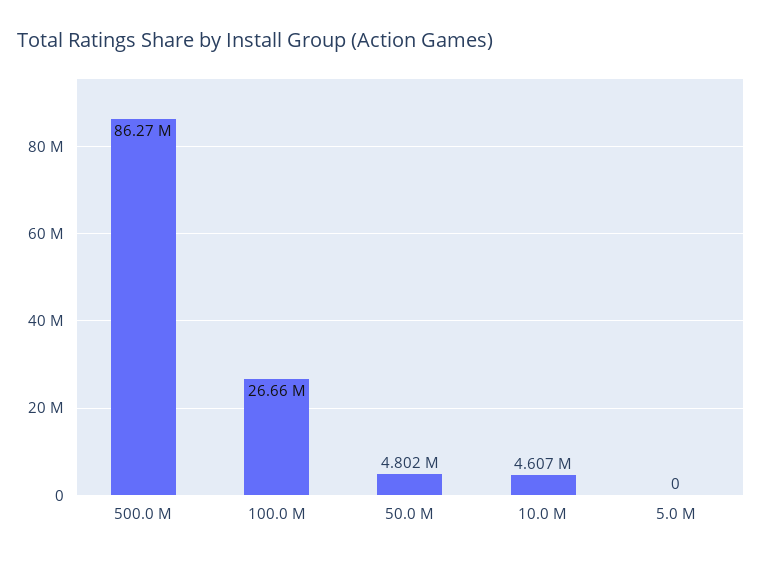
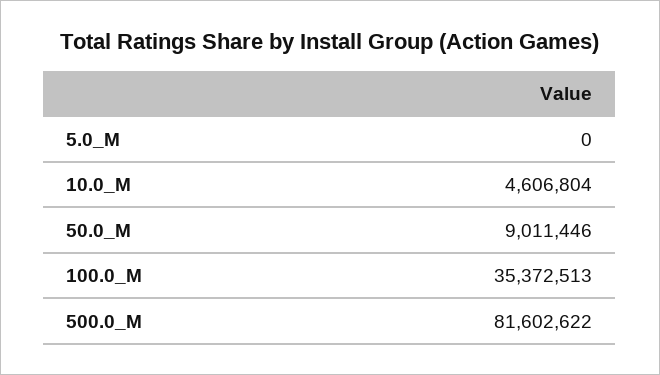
  {
-   "500.0 M": 86270000,
+   "500.0 M": 81602622,
-   "100.0 M": 26660000,
+   "100.0 M": 35372513,
-   "50.0 M": 4802000,
+   "50.0 M": 9011446,
    "10.0 M": 4606804,
    "5.0 M": 0
  }

